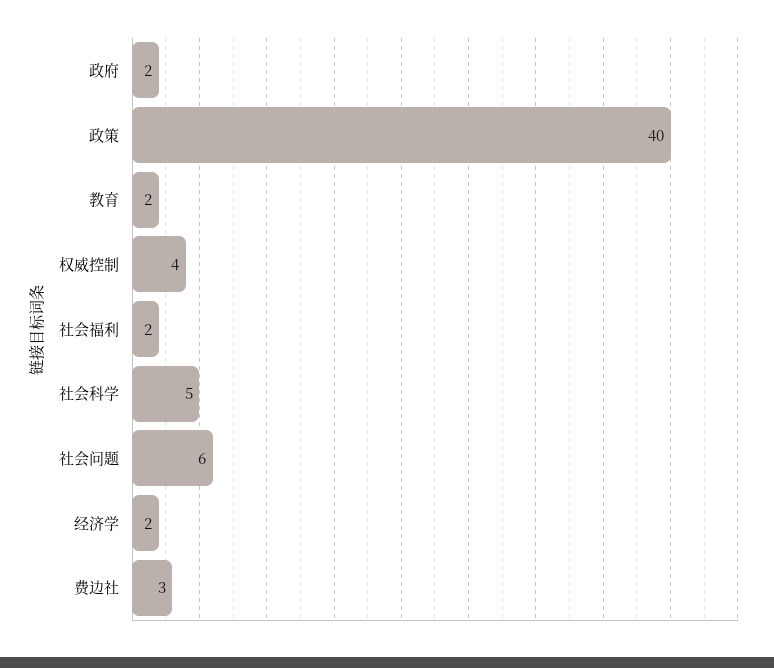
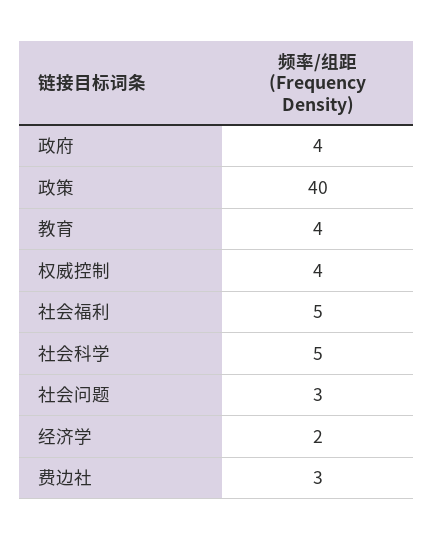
  {
-   "政府": 2,
+   "政府": 4,
    "政策": 40,
-   "教育": 2,
+   "教育": 4,
    "权威控制": 4,
-   "社会福利": 2,
+   "社会福利": 5,
    "社会科学": 5,
-   "社会问题": 6,
+   "社会问题": 3,
    "经济学": 2,
    "费边社": 3
  }

